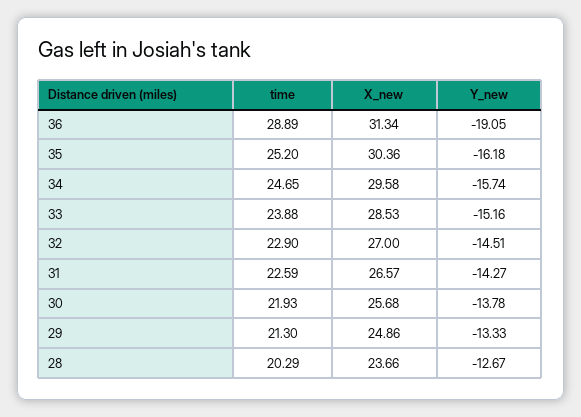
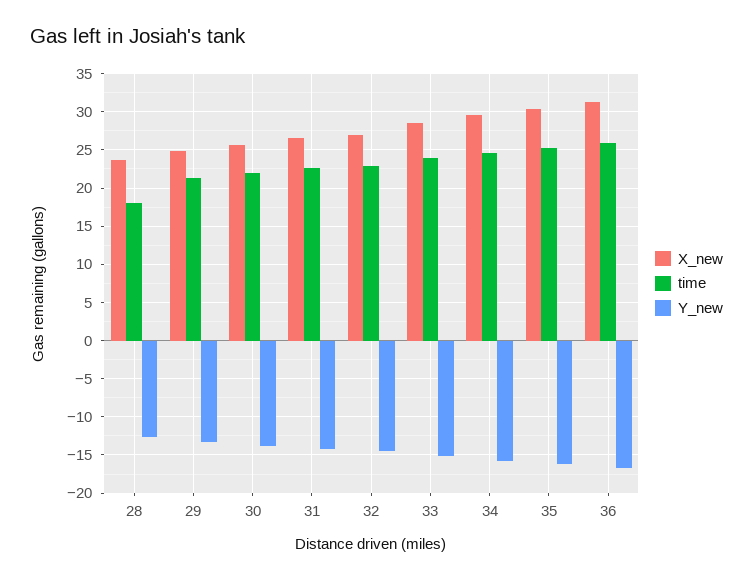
  {
    "time": {
-     "36": 28.89,
+     "36": 26,
      "35": 25.2,
      "34": 24.65,
      "33": 23.88,
      "32": 22.9,
      "31": 22.59,
      "30": 21.93,
      "29": 21.3,
-     "28": 20.29
+     "28": 18
    },
    "X_new": {
      "36": 31.34,
      "35": 30.36,
      "34": 29.58,
      "33": 28.53,
      "32": 27,
      "31": 26.57,
      "30": 25.68,
      "29": 24.86,
      "28": 23.66
    },
    "Y_new": {
-     "36": -19.05,
+     "36": -17,
      "35": -16.18,
      "34": -15.74,
      "33": -15.16,
      "32": -14.51,
      "31": -14.27,
      "30": -13.78,
      "29": -13.33,
      "28": -12.67
    }
  }

